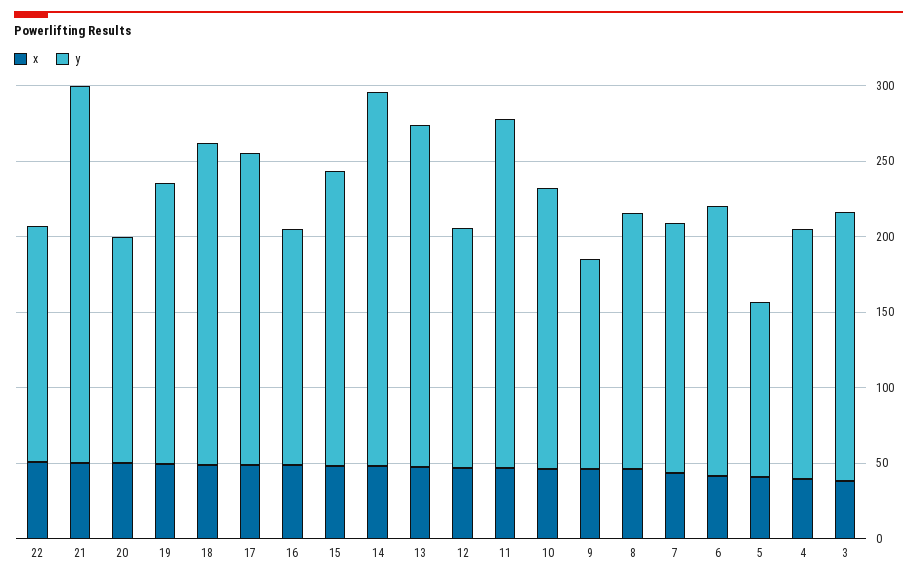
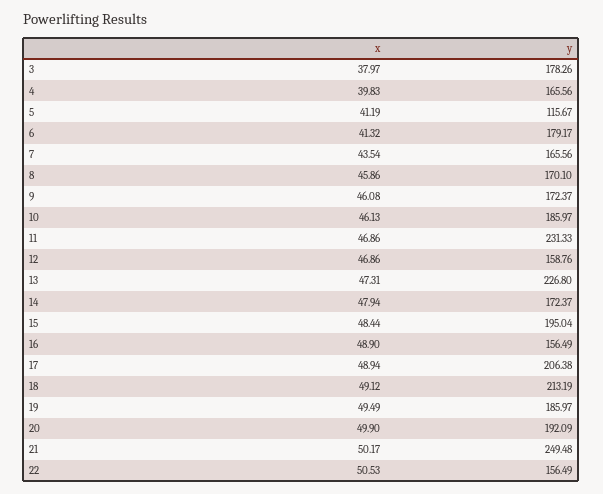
  {
    "x": {
      "22": 50.53,
      "21": 50.17,
      "20": 49.9,
      "19": 49.49,
      "18": 49.12,
      "17": 48.94,
      "16": 48.9,
      "15": 48.44,
      "14": 47.94,
      "13": 47.31,
      "12": 46.86,
      "11": 46.86,
      "10": 46.13,
      "9": 46.08,
      "8": 45.86,
      "7": 43.54,
      "6": 41.32,
      "5": 41.19,
      "4": 39.83,
      "3": 37.97
    },
    "y": {
      "22": 156.49,
      "21": 249.48,
-     "20": 150,
+     "20": 192.09,
      "19": 185.97,
      "18": 213.19,
      "17": 206.38,
      "16": 156.49,
      "15": 195.04,
-     "14": 250,
+     "14": 172.37,
      "13": 226.8,
      "12": 158.76,
      "11": 231.33,
      "10": 185.97,
-     "9": 140,
+     "9": 172.37,
      "8": 170.1,
      "7": 165.56,
      "6": 179.17,
      "5": 115.67,
      "4": 165.56,
      "3": 178.26
    }
  }

